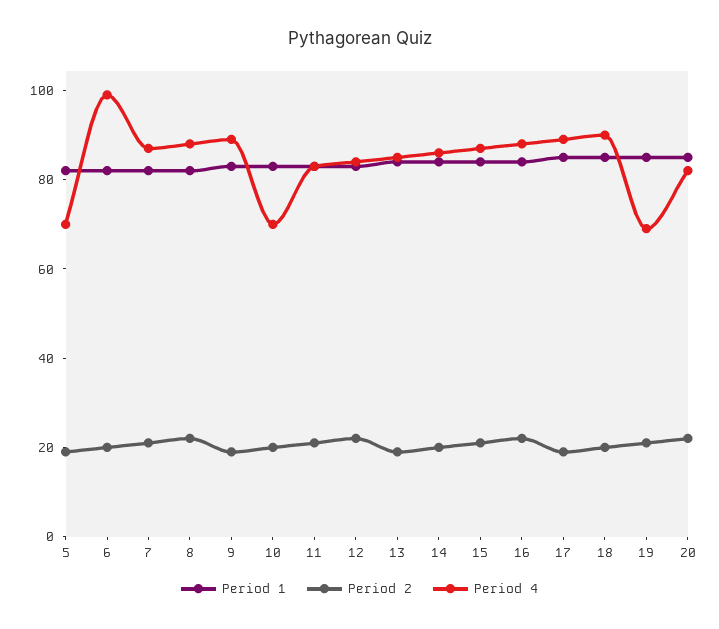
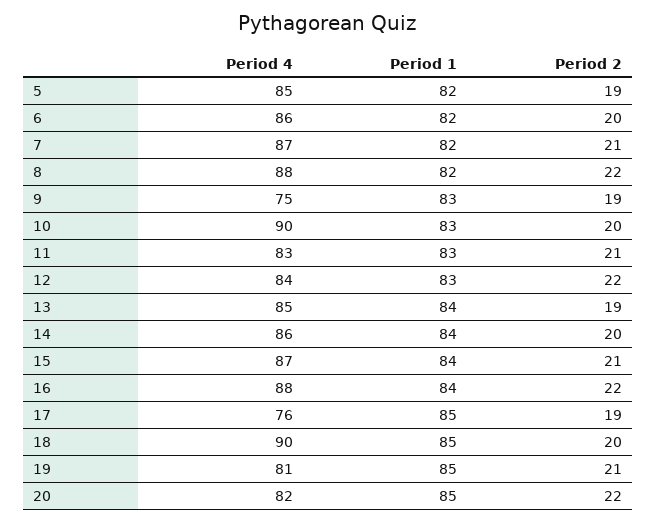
  {
    "Period 1": {
      "5": 82,
      "6": 82,
      "7": 82,
      "8": 82,
      "9": 83,
      "10": 83,
      "11": 83,
      "12": 83,
      "13": 84,
      "14": 84,
      "15": 84,
      "16": 84,
      "17": 85,
      "18": 85,
      "19": 85,
      "20": 85
    },
    "Period 2": {
      "5": 19,
      "6": 20,
      "7": 21,
      "8": 22,
      "9": 19,
      "10": 20,
      "11": 21,
      "12": 22,
      "13": 19,
      "14": 20,
      "15": 21,
      "16": 22,
      "17": 19,
      "18": 20,
      "19": 21,
      "20": 22
    },
    "Period 4": {
-     "5": 70,
+     "5": 85,
-     "6": 100,
+     "6": 86,
      "7": 87,
      "8": 88,
-     "9": 90,
+     "9": 75,
-     "10": 70,
+     "10": 90,
      "11": 83,
      "12": 84,
      "13": 85,
      "14": 86,
      "15": 87,
      "16": 88,
-     "17": 90,
+     "17": 76,
      "18": 90,
-     "19": 70,
+     "19": 81,
      "20": 82
    }
  }

